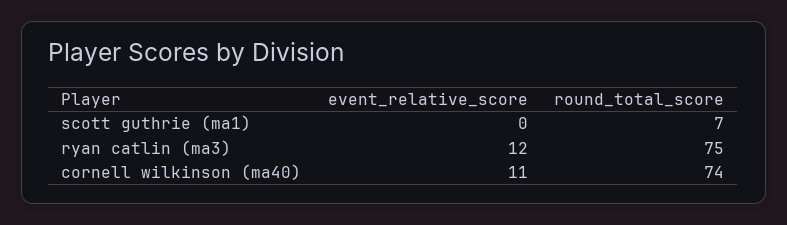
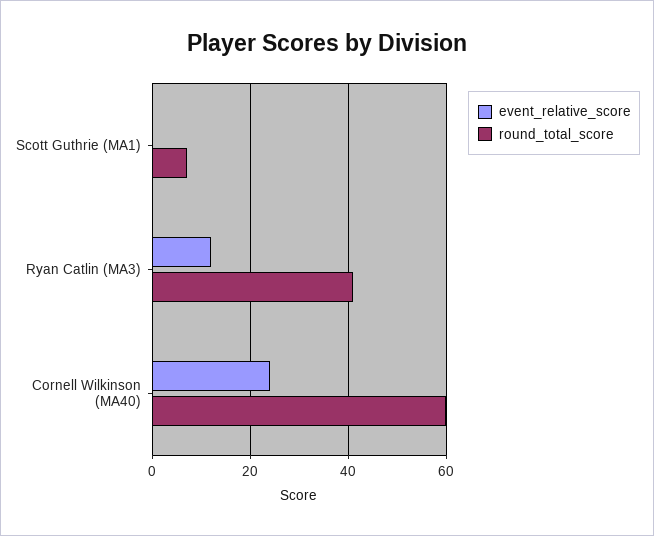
  {
    "event_relative_score": {
      "scott guthrie (ma1)": 0,
      "ryan catlin (ma3)": 12,
-     "cornell wilkinson (ma40)": 11
+     "cornell wilkinson (ma40)": 25
    },
    "round_total_score": {
      "scott guthrie (ma1)": 7,
-     "ryan catlin (ma3)": 75,
+     "ryan catlin (ma3)": 40,
-     "cornell wilkinson (ma40)": 74
+     "cornell wilkinson (ma40)": 60
    }
  }

